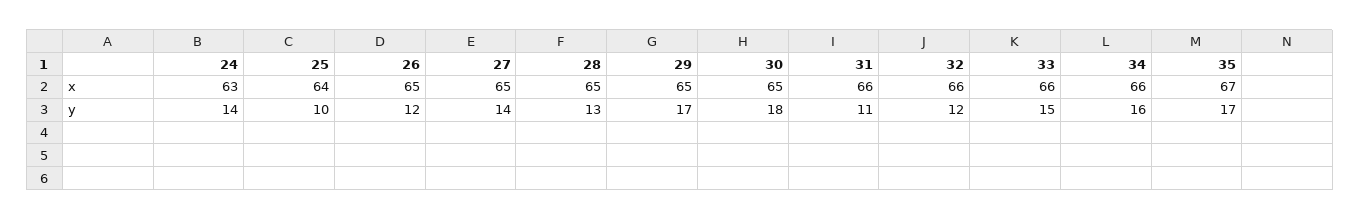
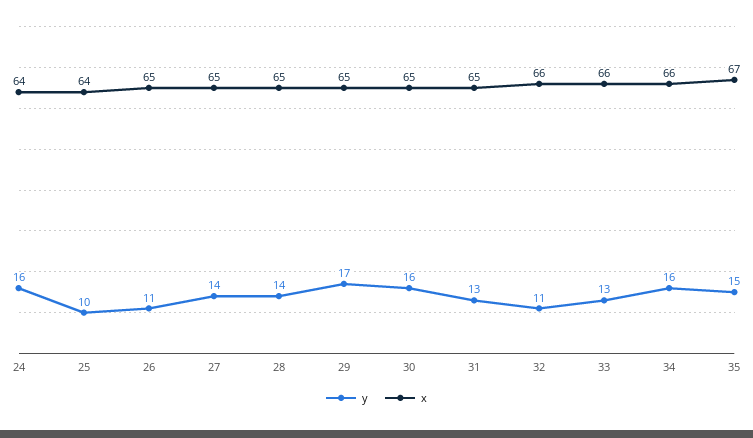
  {
    "x": {
-     "24": 63,
+     "24": 64,
      "25": 64,
      "26": 65,
      "27": 65,
      "28": 65,
      "29": 65,
      "30": 65,
-     "31": 66,
+     "31": 65,
      "32": 66,
      "33": 66,
      "34": 66,
      "35": 67
    },
    "y": {
-     "24": 14,
+     "24": 16,
      "25": 10,
-     "26": 12,
+     "26": 11,
      "27": 14,
-     "28": 13,
+     "28": 14,
      "29": 17,
-     "30": 18,
+     "30": 16,
-     "31": 11,
+     "31": 13,
-     "32": 12,
+     "32": 11,
-     "33": 15,
+     "33": 13,
      "34": 16,
-     "35": 17
+     "35": 15
    }
  }

